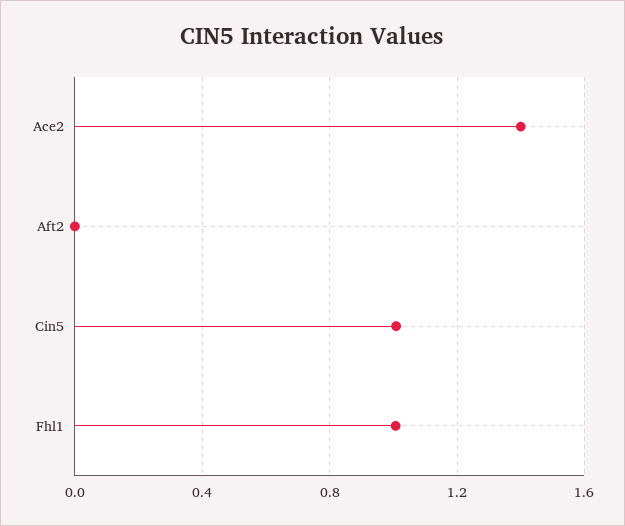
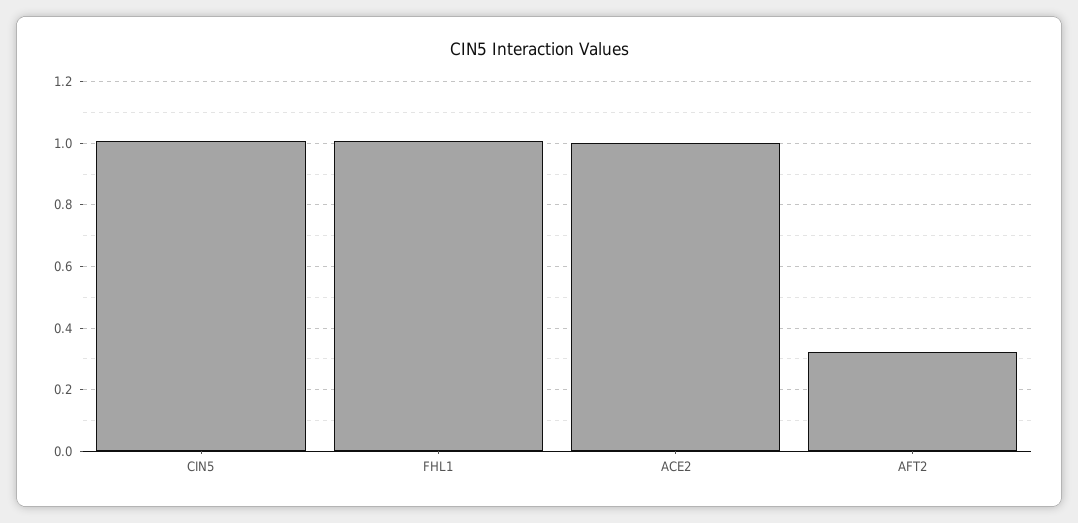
  {
-   "Ace2": 1.4,
+   "Ace2": 1,
-   "Aft2": 0,
+   "Aft2": 0.32,
    "Cin5": 1,
    "Fhl1": 1
  }

